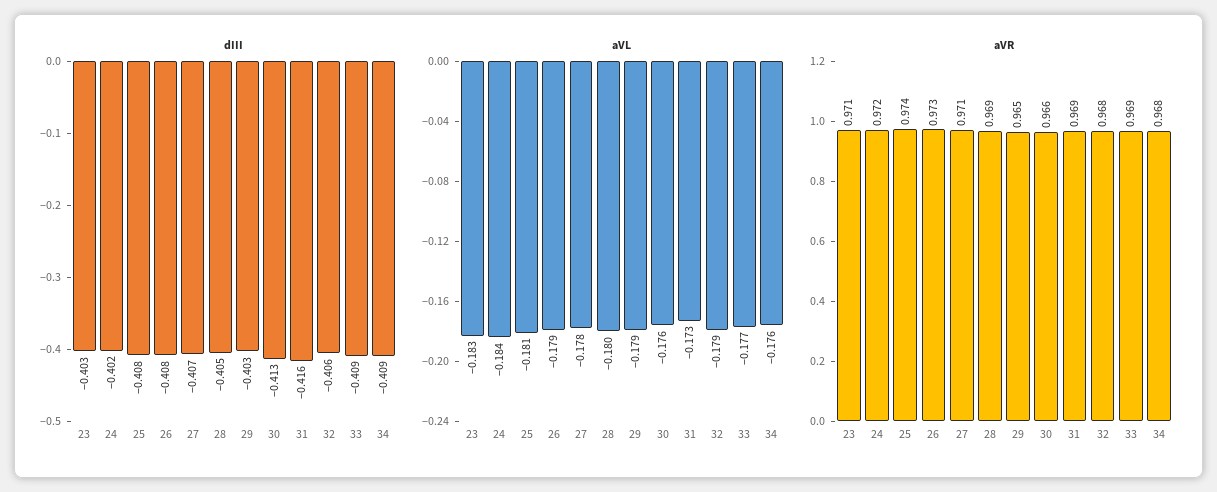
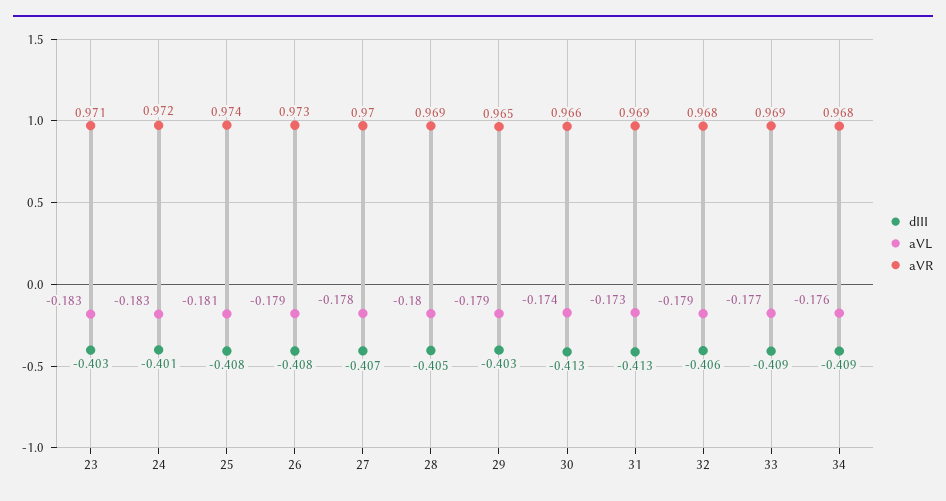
  {
    "dIII": {
      "23": -0.403,
-     "24": -0.402,
+     "24": -0.401,
      "25": -0.408,
      "26": -0.408,
      "27": -0.407,
      "28": -0.405,
      "29": -0.403,
      "30": -0.413,
-     "31": -0.416,
+     "31": -0.413,
      "32": -0.406,
      "33": -0.409,
      "34": -0.409
    },
    "aVL": {
      "23": -0.183,
-     "24": -0.184,
+     "24": -0.183,
      "25": -0.181,
      "26": -0.179,
      "27": -0.178,
      "28": -0.18,
      "29": -0.179,
-     "30": -0.176,
+     "30": -0.174,
      "31": -0.173,
      "32": -0.179,
      "33": -0.177,
      "34": -0.176
    },
    "aVR": {
      "23": 0.971,
      "24": 0.972,
      "25": 0.974,
      "26": 0.973,
-     "27": 0.971,
+     "27": 0.97,
      "28": 0.969,
      "29": 0.965,
      "30": 0.966,
      "31": 0.969,
      "32": 0.968,
      "33": 0.969,
      "34": 0.968
    }
  }

